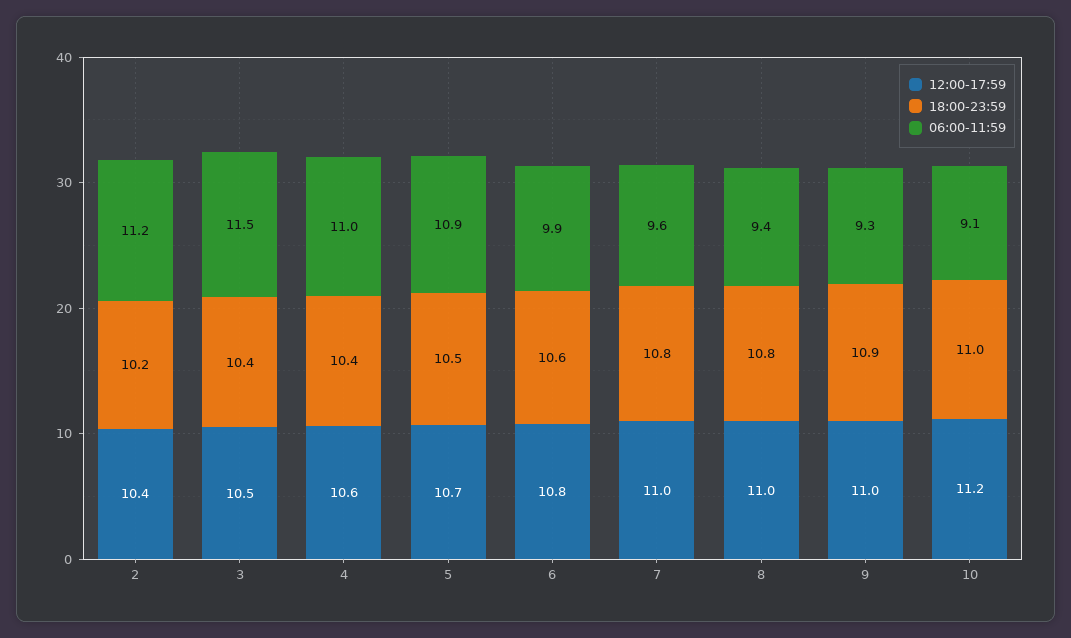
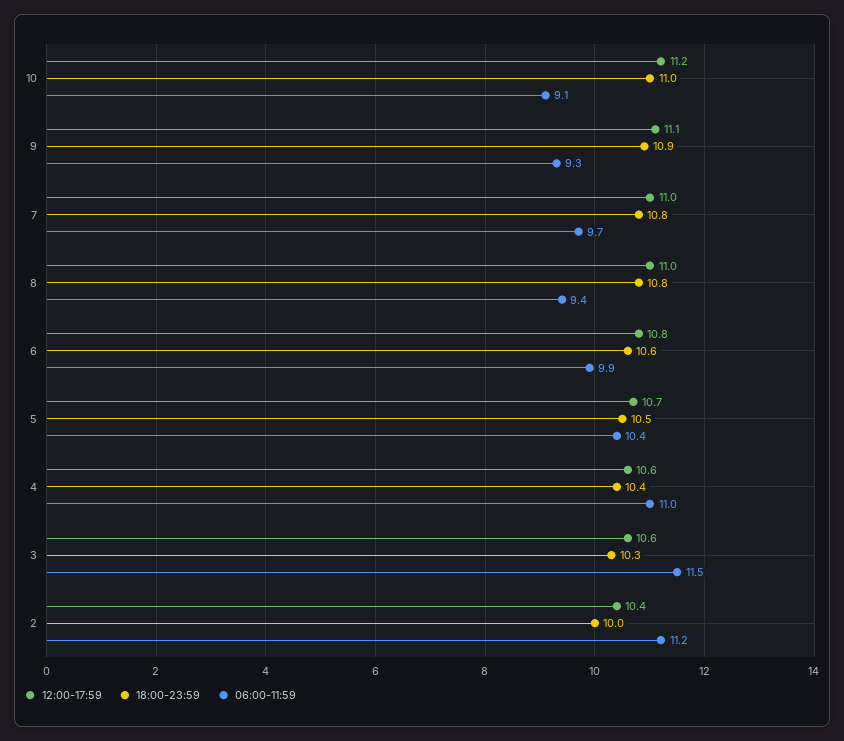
  {
    "12:00-17:59": {
      "2": 10.4,
-     "3": 10.5,
+     "3": 10.6,
      "4": 10.6,
      "5": 10.7,
      "6": 10.8,
      "7": 11,
      "8": 11,
-     "9": 11,
+     "9": 11.1,
      "10": 11.2
    },
    "18:00-23:59": {
-     "2": 10.2,
+     "2": 10,
-     "3": 10.4,
+     "3": 10.3,
      "4": 10.4,
      "5": 10.5,
      "6": 10.6,
      "7": 10.8,
      "8": 10.8,
      "9": 10.9,
      "10": 11
    },
    "06:00-11:59": {
      "2": 11.2,
      "3": 11.5,
      "4": 11,
-     "5": 10.9,
+     "5": 10.4,
      "6": 9.9,
-     "7": 9.6,
+     "7": 9.7,
      "8": 9.4,
      "9": 9.3,
      "10": 9.1
    }
  }

